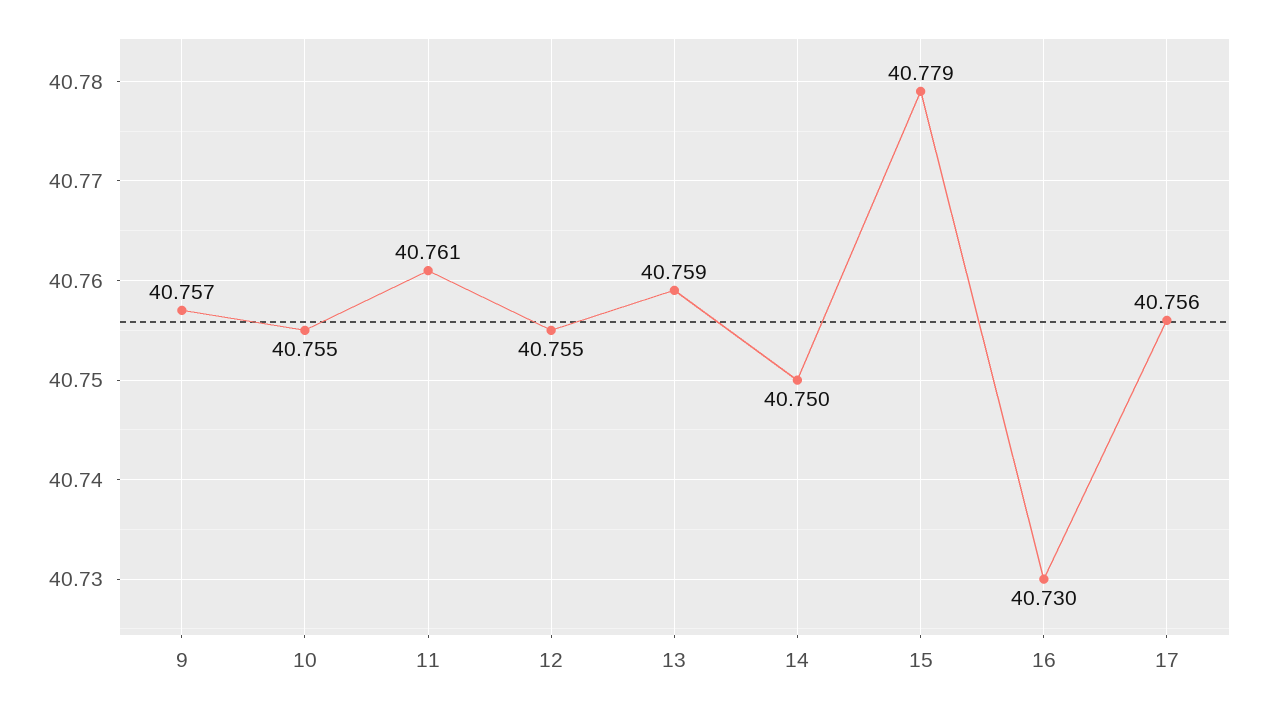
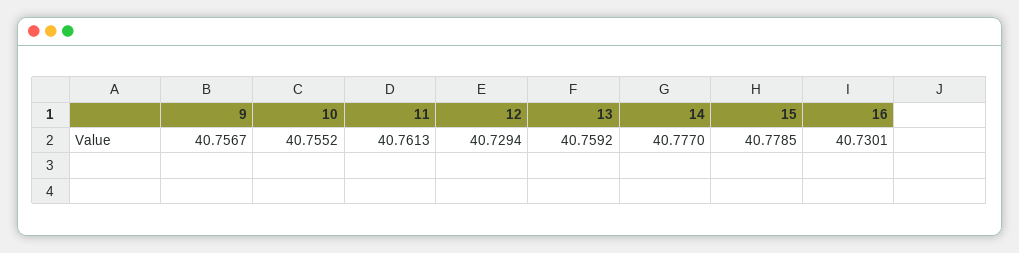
  {
    "9": 40.7567,
    "10": 40.7552,
    "11": 40.7613,
-   "12": 40.755,
+   "12": 40.7294,
    "13": 40.7592,
-   "14": 40.75,
+   "14": 40.777,
    "15": 40.7785,
-   "16": 40.7301,
+   "16": 40.7301
-   "17": 40.756
  }

